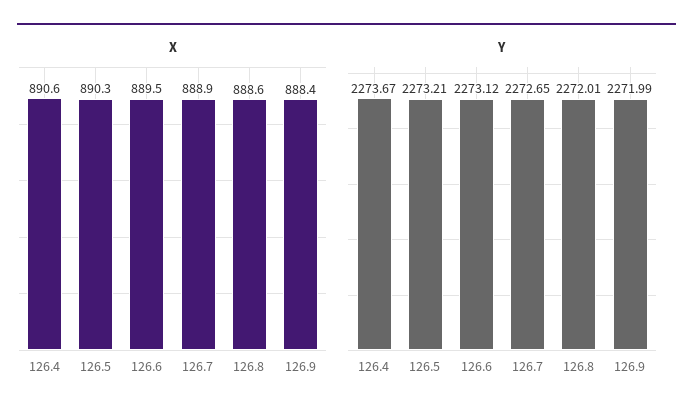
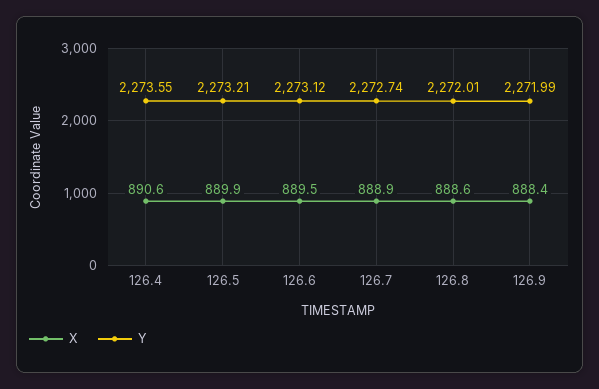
  {
    "X": {
      "126.4": 890.6,
-     "126.5": 890.3,
+     "126.5": 889.9,
      "126.6": 889.5,
      "126.7": 888.9,
      "126.8": 888.6,
      "126.9": 888.4
    },
    "Y": {
-     "126.4": 2273.67,
+     "126.4": 2273.55,
      "126.5": 2273.21,
      "126.6": 2273.12,
-     "126.7": 2272.65,
+     "126.7": 2272.74,
      "126.8": 2272.01,
      "126.9": 2271.99
    }
  }

